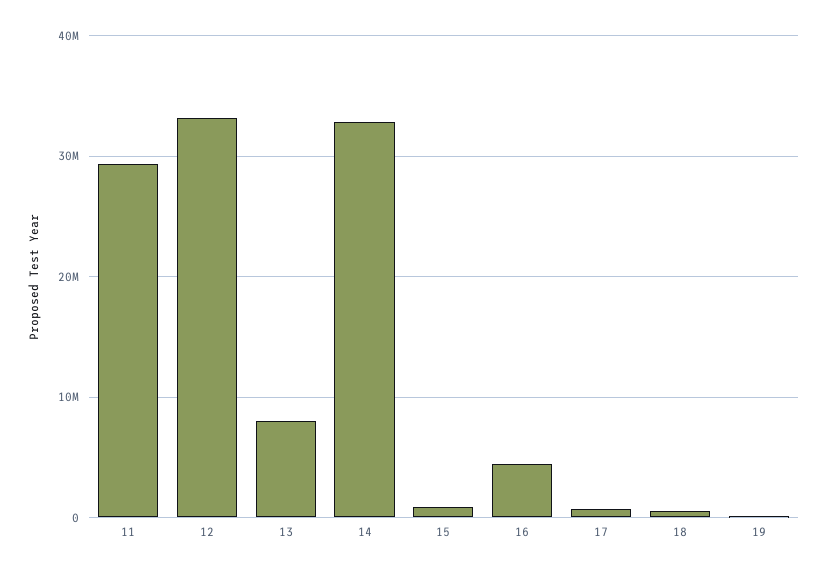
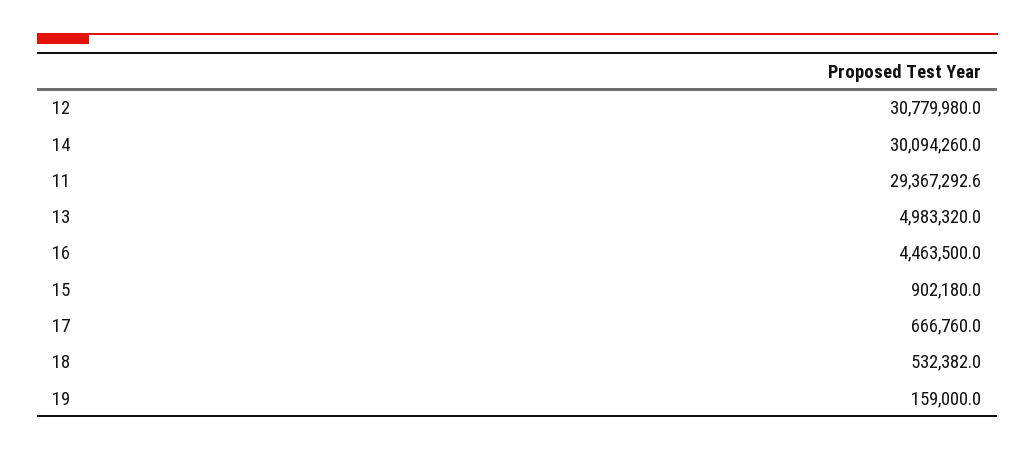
  {
    "11": 29367292.6,
-   "12": 33000000,
+   "12": 30779980,
-   "13": 8000000,
+   "13": 4983320,
-   "14": 33000000,
+   "14": 30094260,
    "15": 902180,
    "16": 4463500,
    "17": 666760,
    "18": 532382,
    "19": 159000
  }

